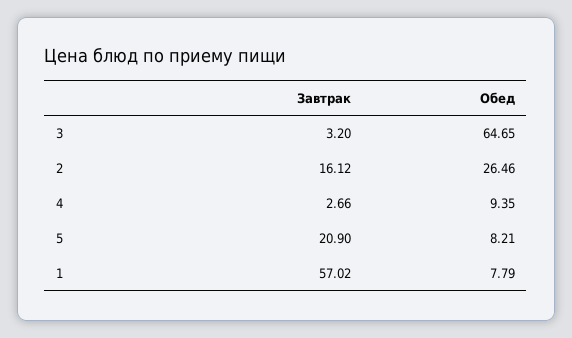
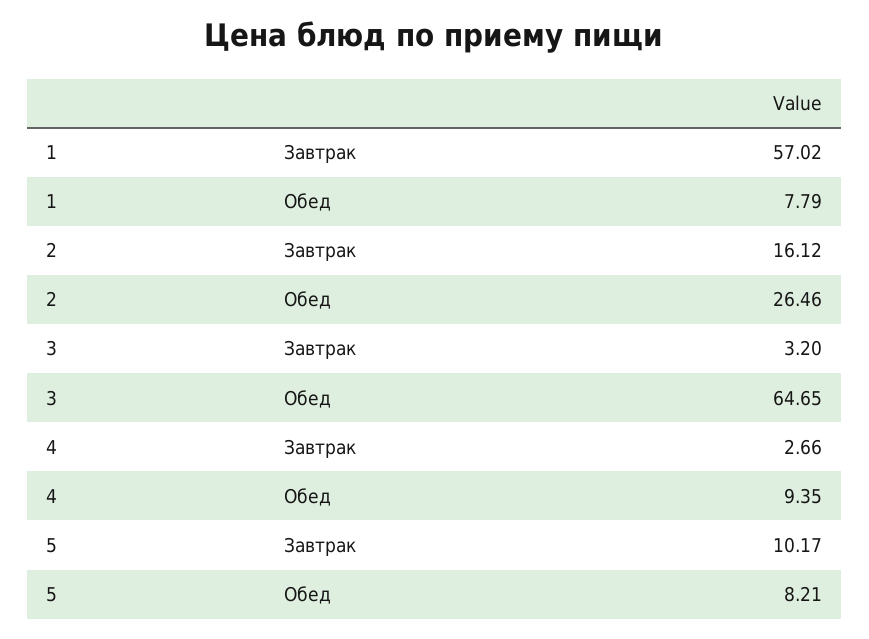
  {
    "Завтрак": {
      "3": 3.2,
      "2": 16.12,
      "4": 2.66,
-     "5": 20.9,
+     "5": 10.17,
      "1": 57.02
    },
    "Обед": {
      "3": 64.65,
      "2": 26.46,
      "4": 9.35,
      "5": 8.21,
      "1": 7.79
    }
  }

